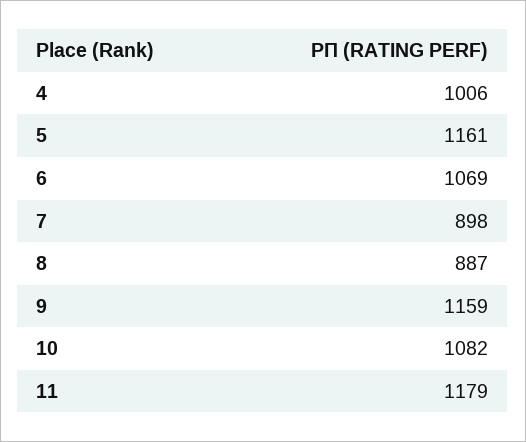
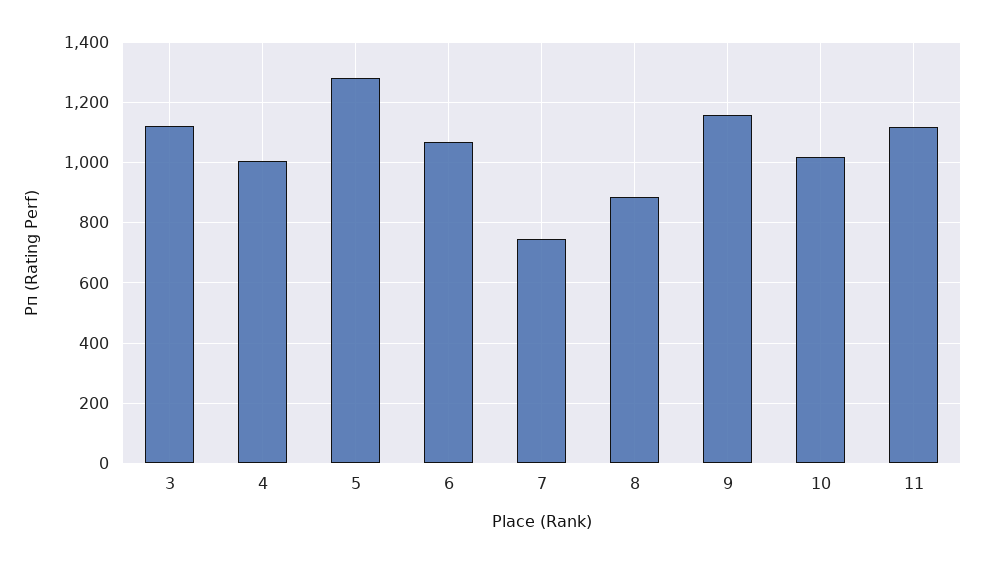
  {
    "4": 1006,
-   "5": 1161,
+   "5": 1280,
    "6": 1069,
-   "7": 898,
+   "7": 740,
    "8": 887,
    "9": 1159,
-   "10": 1082,
+   "10": 1020,
-   "11": 1179
+   "11": 1120,
+   "3": 1120
  }

